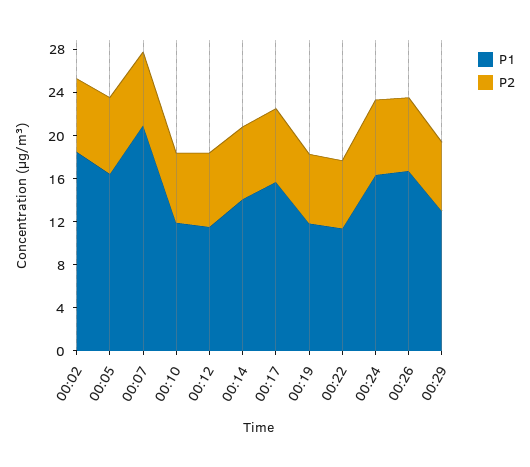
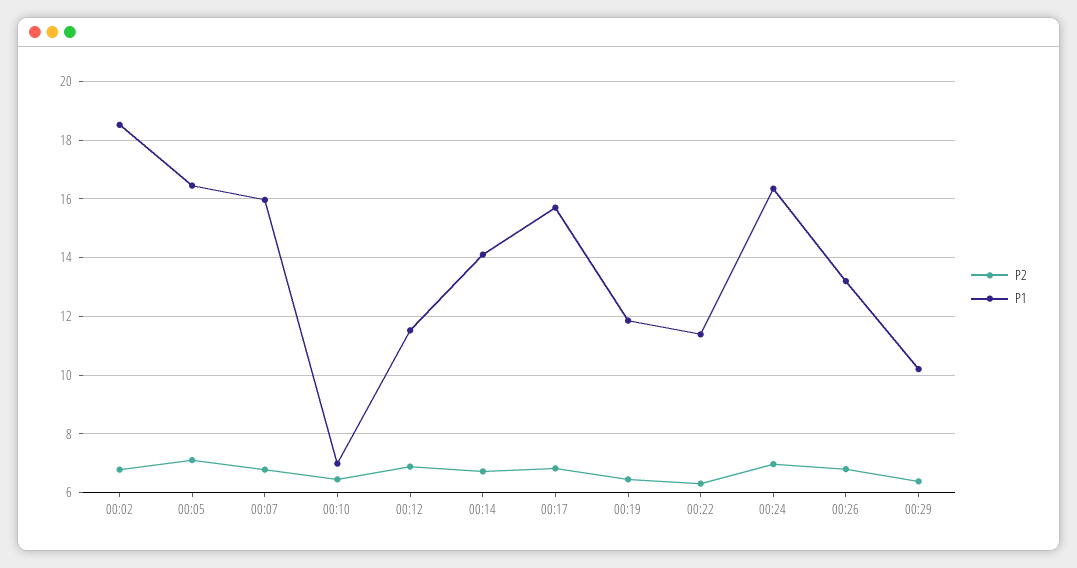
  {
    "P1": {
      "00:02": 18.5,
      "00:05": 16.5,
-     "00:07": 21,
+     "00:07": 16,
-     "00:10": 12,
+     "00:10": 7,
      "00:12": 11.5,
      "00:14": 14,
      "00:17": 15.75,
      "00:19": 11.75,
      "00:22": 11.5,
      "00:24": 16.25,
-     "00:26": 17,
+     "00:26": 13.25,
-     "00:29": 13
+     "00:29": 10.25
    },
    "P2": {
      "00:02": 6.75,
      "00:05": 7,
      "00:07": 6.75,
      "00:10": 6.5,
      "00:12": 7,
      "00:14": 6.75,
      "00:17": 6.75,
      "00:19": 6.5,
      "00:22": 6.25,
      "00:24": 7,
      "00:26": 6.75,
      "00:29": 6.5
    }
  }

